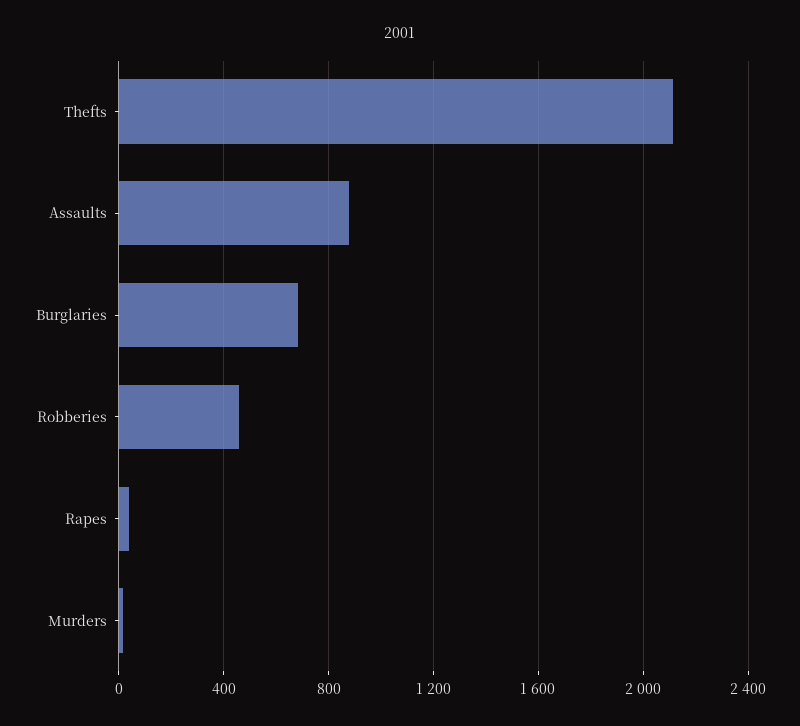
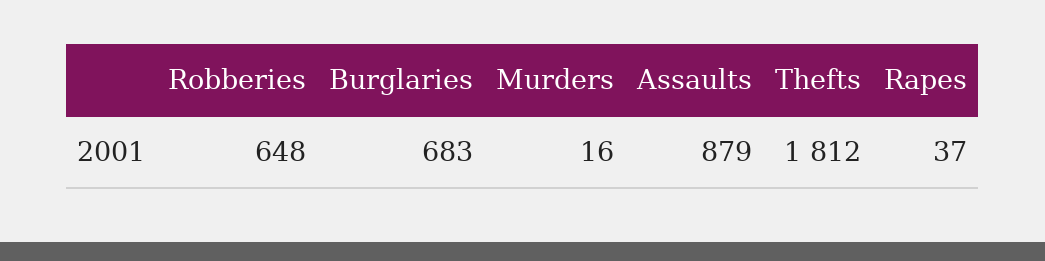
  {
-   "Thefts": 2100,
+   "Thefts": 1812,
    "Assaults": 879,
    "Burglaries": 683,
-   "Robberies": 450,
+   "Robberies": 648,
    "Rapes": 37,
    "Murders": 16
  }

